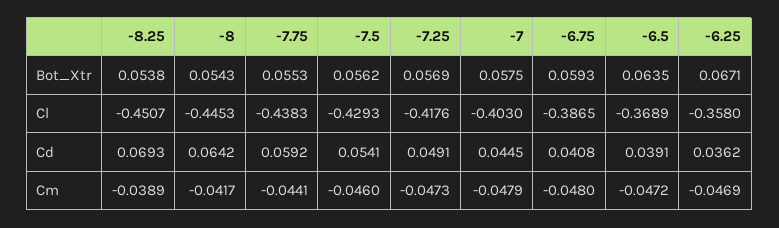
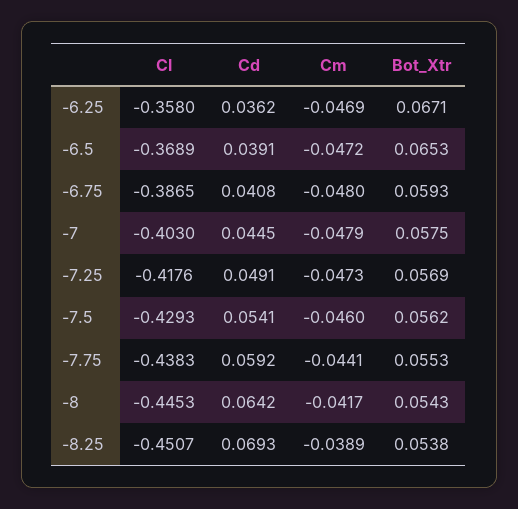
  {
    "-8.25": {
      "Bot_Xtr": 0.0538,
      "Cl": -0.4507,
      "Cd": 0.0693,
      "Cm": -0.0389
    },
    "-8": {
      "Bot_Xtr": 0.0543,
      "Cl": -0.4453,
      "Cd": 0.0642,
      "Cm": -0.0417
    },
    "-7.75": {
      "Bot_Xtr": 0.0553,
      "Cl": -0.4383,
      "Cd": 0.0592,
      "Cm": -0.0441
    },
    "-7.5": {
      "Bot_Xtr": 0.0562,
      "Cl": -0.4293,
      "Cd": 0.0541,
      "Cm": -0.046
    },
    "-7.25": {
      "Bot_Xtr": 0.0569,
      "Cl": -0.4176,
      "Cd": 0.0491,
      "Cm": -0.0473
    },
    "-7": {
      "Bot_Xtr": 0.0575,
      "Cl": -0.403,
      "Cd": 0.0445,
      "Cm": -0.0479
    },
    "-6.75": {
      "Bot_Xtr": 0.0593,
      "Cl": -0.3865,
      "Cd": 0.0408,
      "Cm": -0.048
    },
    "-6.5": {
-     "Bot_Xtr": 0.0635,
+     "Bot_Xtr": 0.0653,
      "Cl": -0.3689,
      "Cd": 0.0391,
      "Cm": -0.0472
    },
    "-6.25": {
      "Bot_Xtr": 0.0671,
      "Cl": -0.358,
      "Cd": 0.0362,
      "Cm": -0.0469
    }
  }

